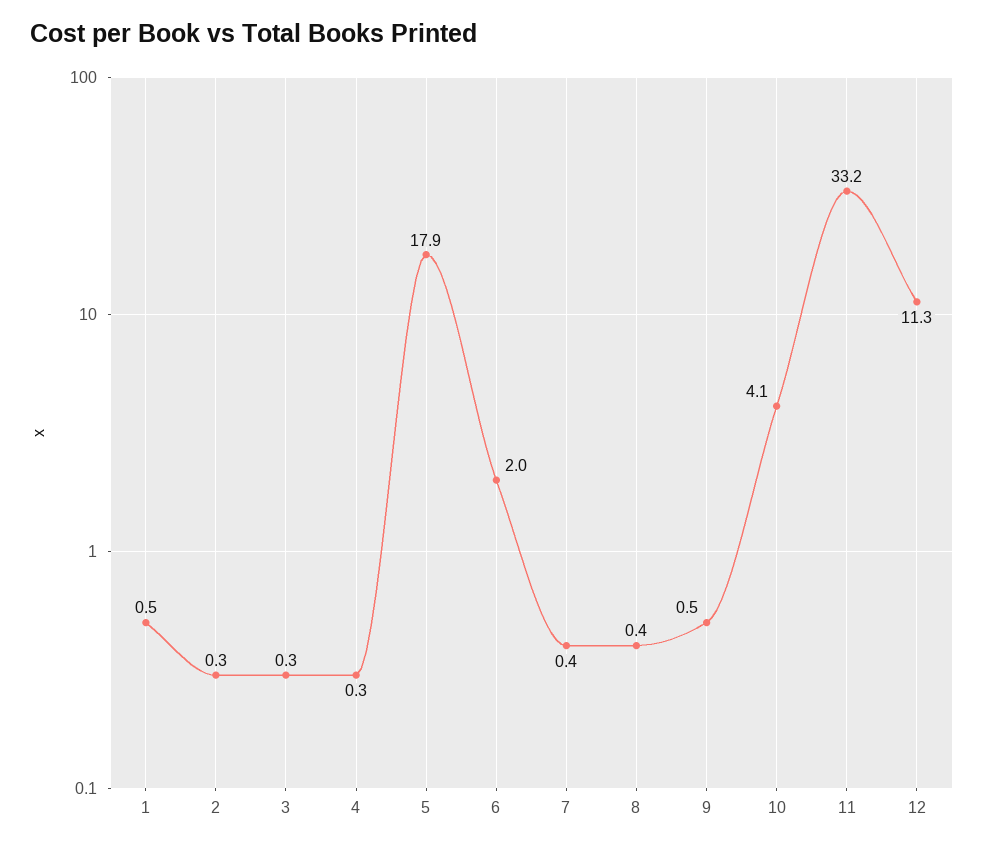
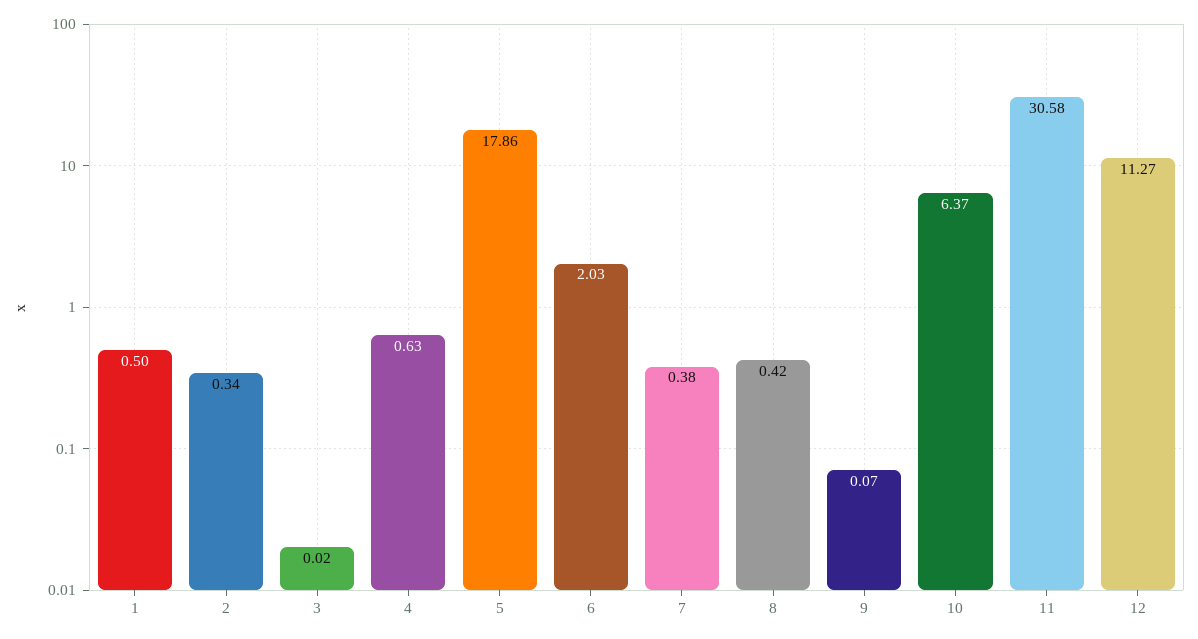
  {
    "1": 0.5,
    "2": 0.34,
-   "3": 0.3,
+   "3": 0.02,
-   "4": 0.3,
+   "4": 0.63,
    "5": 17.86,
    "6": 2.03,
    "7": 0.38,
    "8": 0.42,
-   "9": 0.5,
+   "9": 0.07,
-   "10": 4.1,
+   "10": 6.37,
-   "11": 33.2,
+   "11": 30.58,
    "12": 11.27
  }

